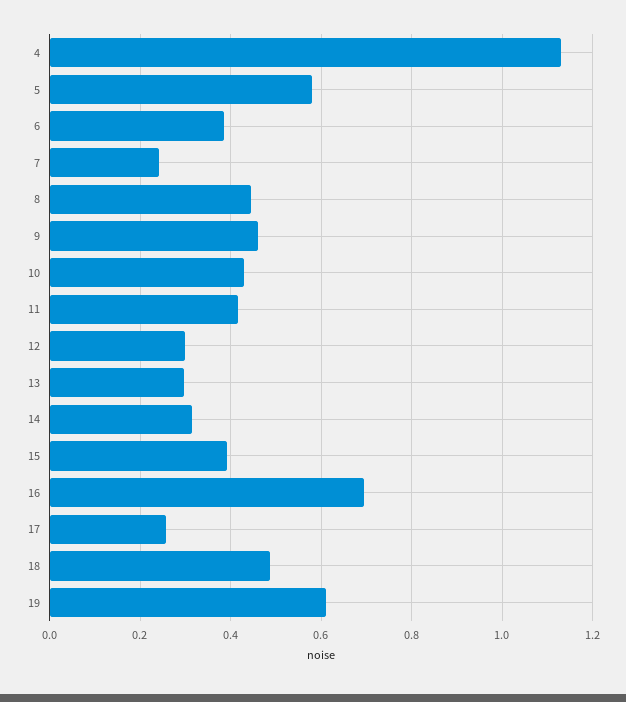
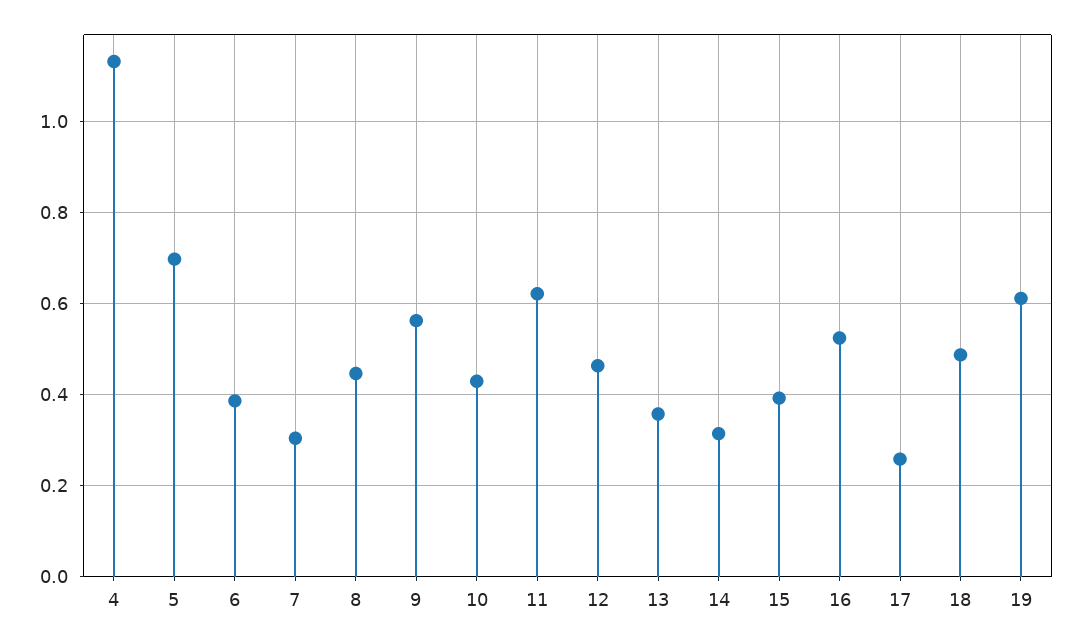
  {
    "4": 1.14,
-   "5": 0.58,
+   "5": 0.7,
    "6": 0.38,
-   "7": 0.24,
+   "7": 0.3,
    "8": 0.44,
-   "9": 0.46,
+   "9": 0.56,
    "10": 0.42,
-   "11": 0.42,
+   "11": 0.62,
-   "12": 0.3,
+   "12": 0.46,
-   "13": 0.3,
+   "13": 0.36,
    "14": 0.32,
    "15": 0.4,
-   "16": 0.7,
+   "16": 0.52,
    "17": 0.26,
    "18": 0.48,
    "19": 0.62
  }

